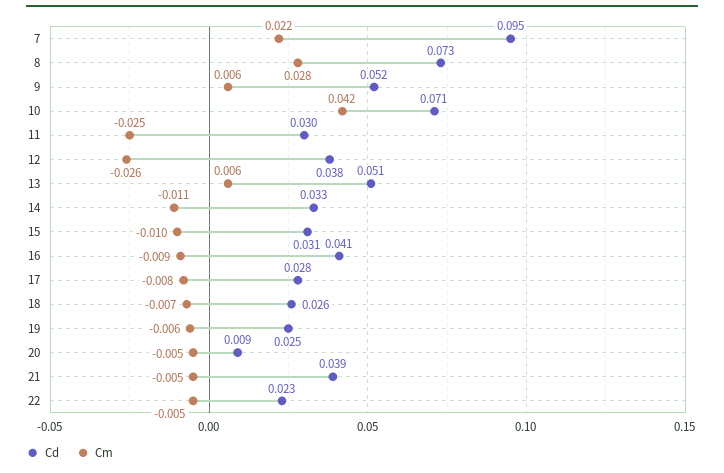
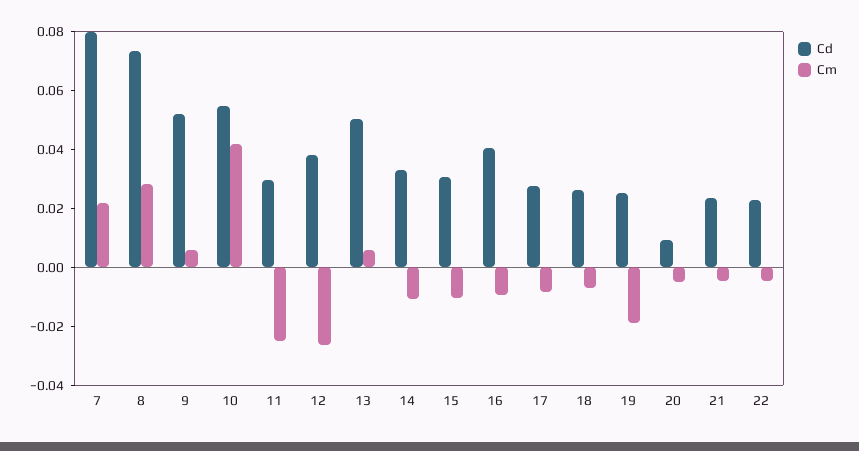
  {
    "Cd": {
-     "7": 0.095,
+     "7": 0.08,
      "8": 0.073,
      "9": 0.052,
-     "10": 0.071,
+     "10": 0.055,
      "11": 0.03,
      "12": 0.038,
      "13": 0.051,
      "14": 0.033,
      "15": 0.031,
      "16": 0.041,
      "17": 0.028,
      "18": 0.026,
      "19": 0.025,
      "20": 0.009,
-     "21": 0.039,
+     "21": 0.025,
      "22": 0.023
    },
    "Cm": {
      "7": 0.022,
      "8": 0.028,
      "9": 0.006,
      "10": 0.042,
      "11": -0.025,
      "12": -0.026,
      "13": 0.006,
      "14": -0.011,
      "15": -0.01,
      "16": -0.009,
      "17": -0.008,
      "18": -0.007,
-     "19": -0.006,
+     "19": -0.02,
      "20": -0.005,
      "21": -0.005,
      "22": -0.005
    }
  }

